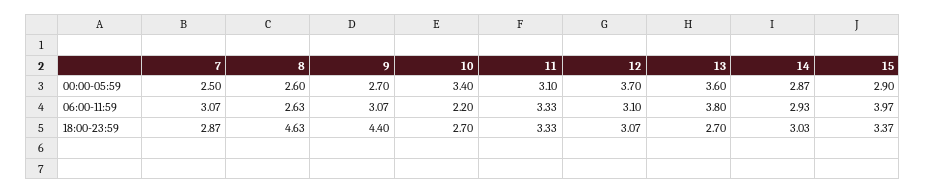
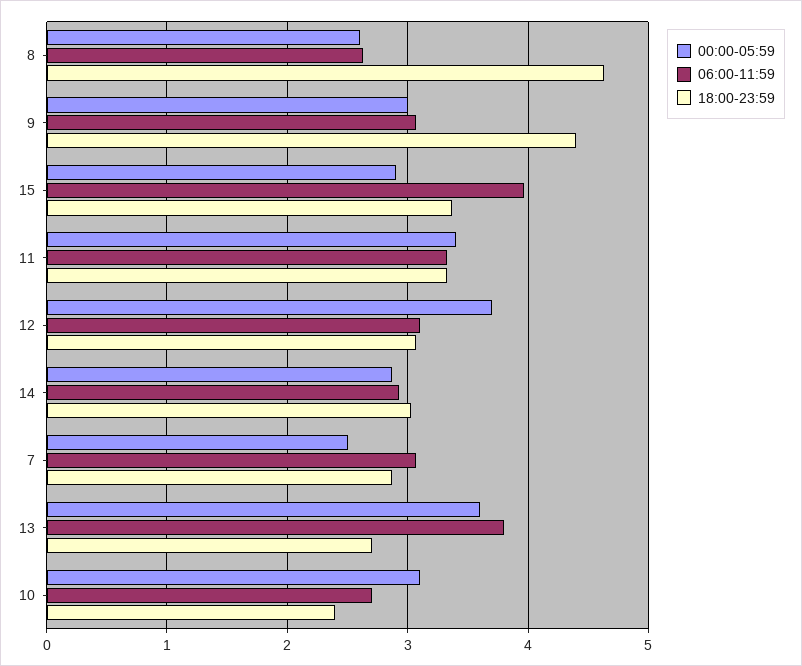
  {
    "00:00-05:59": {
      "7": 2.5,
      "8": 2.6,
-     "9": 2.7,
+     "9": 3,
-     "10": 3.4,
+     "10": 3.1,
-     "11": 3.1,
+     "11": 3.4,
      "12": 3.7,
      "13": 3.6,
      "14": 2.87,
      "15": 2.9
    },
    "06:00-11:59": {
      "7": 3.07,
      "8": 2.63,
      "9": 3.07,
-     "10": 2.2,
+     "10": 2.7,
      "11": 3.33,
      "12": 3.1,
      "13": 3.8,
      "14": 2.93,
      "15": 3.97
    },
    "18:00-23:59": {
      "7": 2.87,
      "8": 4.63,
      "9": 4.4,
-     "10": 2.7,
+     "10": 2.4,
      "11": 3.33,
      "12": 3.07,
      "13": 2.7,
      "14": 3.03,
      "15": 3.37
    }
  }

